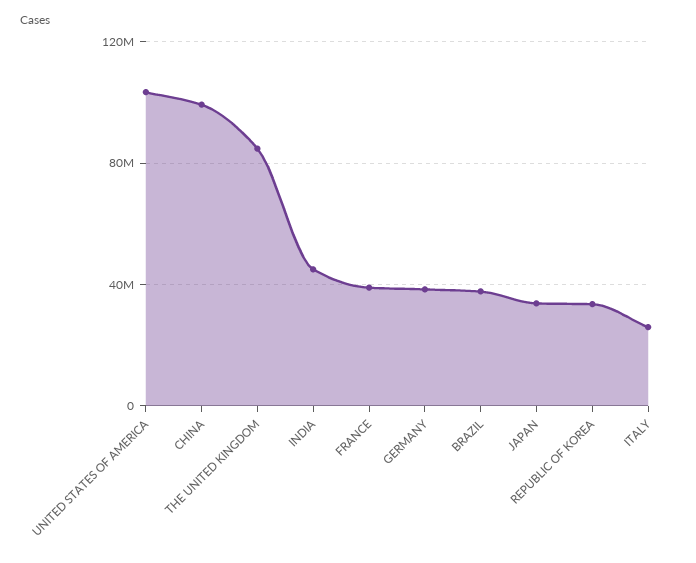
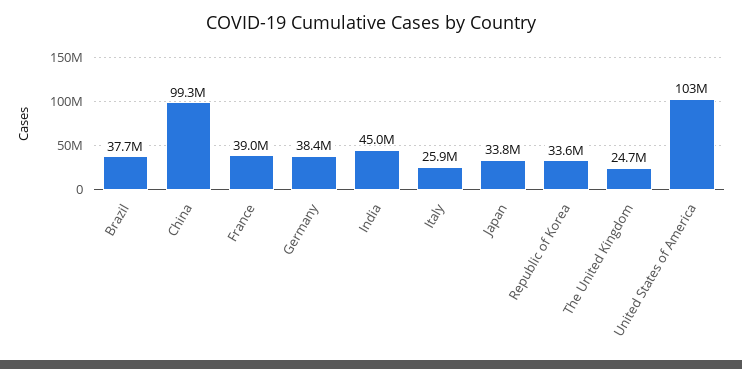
  {
    "UNITED STATES OF AMERICA": 103000000,
    "CHINA": 99300000,
-   "THE UNITED KINGDOM": 85000000,
+   "THE UNITED KINGDOM": 24700000,
    "INDIA": 45000000,
    "FRANCE": 39000000,
    "GERMANY": 38400000,
    "BRAZIL": 37700000,
    "JAPAN": 33800000,
    "REPUBLIC OF KOREA": 33600000,
    "ITALY": 25900000
  }

